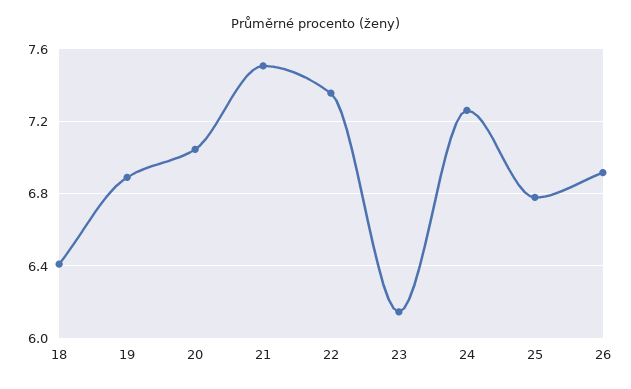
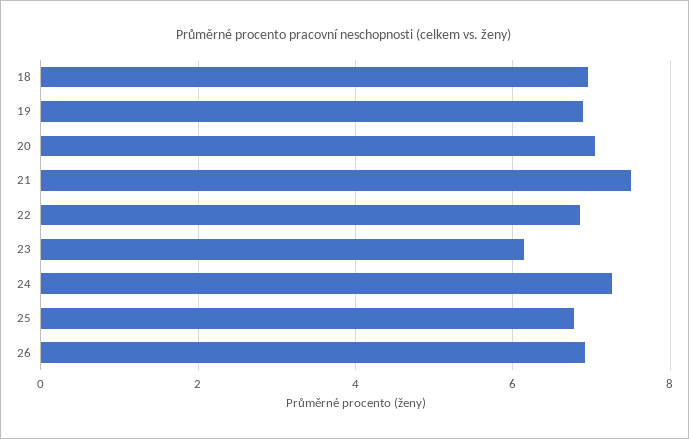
  {
-   "18": 6.4,
+   "18": 7,
    "19": 6.9,
    "20": 7.05,
    "21": 7.5,
-   "22": 7.35,
+   "22": 6.8,
    "23": 6.15,
    "24": 7.25,
    "25": 6.8,
    "26": 6.9
  }

